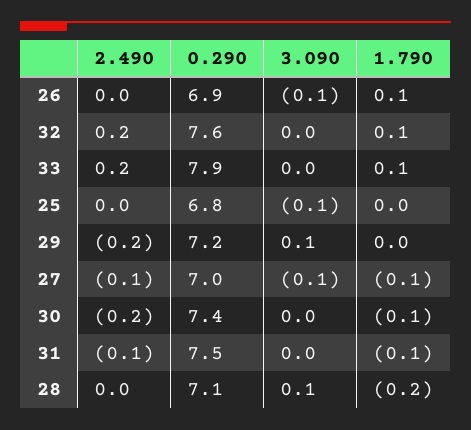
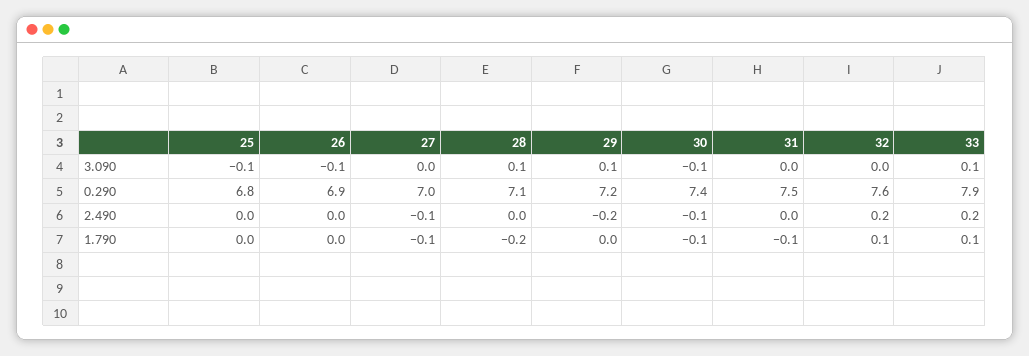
  {
    "2.490": {
      "26": 0,
      "32": 0.2,
      "33": 0.2,
      "25": 0,
      "29": -0.2,
      "27": -0.1,
-     "30": -0.2,
+     "30": -0.1,
-     "31": -0.1,
+     "31": 0,
      "28": 0
    },
    "0.290": {
      "26": 6.9,
      "32": 7.6,
      "33": 7.9,
      "25": 6.8,
      "29": 7.2,
      "27": 7,
      "30": 7.4,
      "31": 7.5,
      "28": 7.1
    },
    "3.090": {
      "26": -0.1,
      "32": 0,
-     "33": 0,
+     "33": 0.1,
      "25": -0.1,
      "29": 0.1,
-     "27": -0.1,
+     "27": 0,
-     "30": 0,
+     "30": -0.1,
      "31": 0,
      "28": 0.1
    },
    "1.790": {
-     "26": 0.1,
+     "26": 0,
      "32": 0.1,
      "33": 0.1,
      "25": 0,
      "29": 0,
      "27": -0.1,
      "30": -0.1,
      "31": -0.1,
      "28": -0.2
    }
  }

